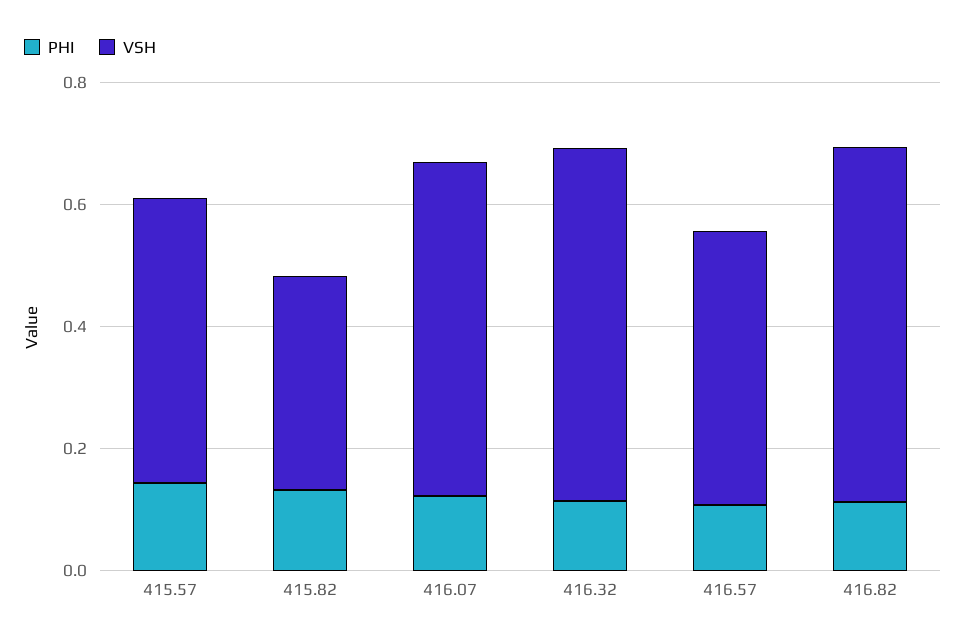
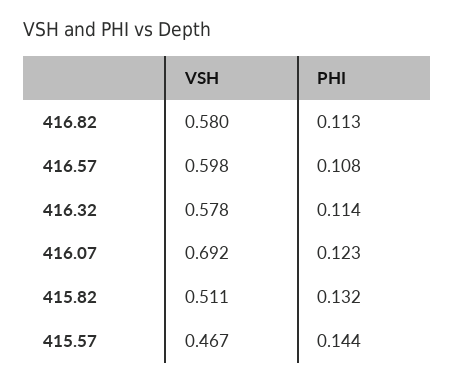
  {
    "PHI": {
      "415.57": 0.144,
      "415.82": 0.132,
      "416.07": 0.123,
      "416.32": 0.114,
      "416.57": 0.108,
      "416.82": 0.113
    },
    "VSH": {
      "415.57": 0.467,
-     "415.82": 0.35,
+     "415.82": 0.511,
-     "416.07": 0.55,
+     "416.07": 0.692,
      "416.32": 0.578,
-     "416.57": 0.45,
+     "416.57": 0.598,
      "416.82": 0.58
    }
  }

